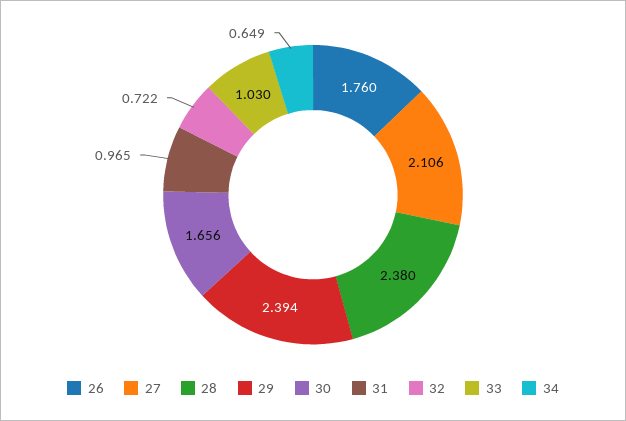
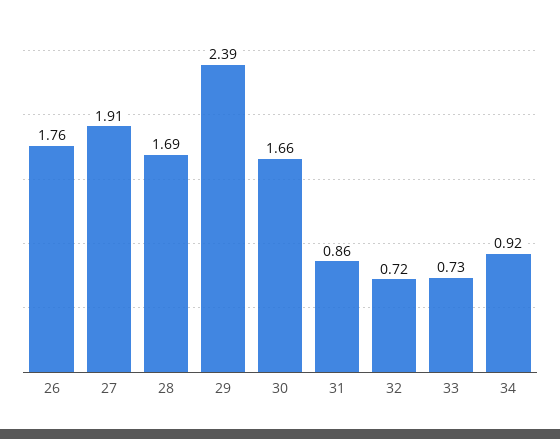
  {
    "26": 1.76,
-   "27": 2.106,
+   "27": 1.91,
-   "28": 2.38,
+   "28": 1.69,
    "29": 2.394,
    "30": 1.656,
-   "31": 0.965,
+   "31": 0.86,
    "32": 0.722,
-   "33": 1.03,
+   "33": 0.73,
-   "34": 0.649
+   "34": 0.92
  }

